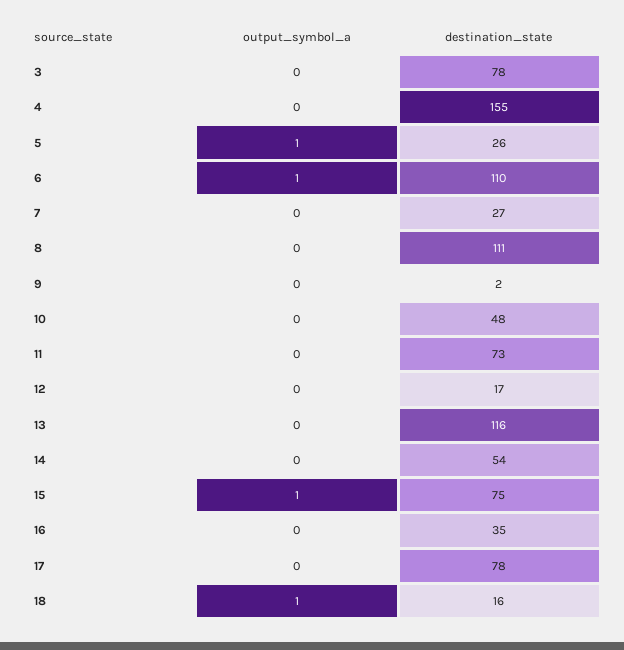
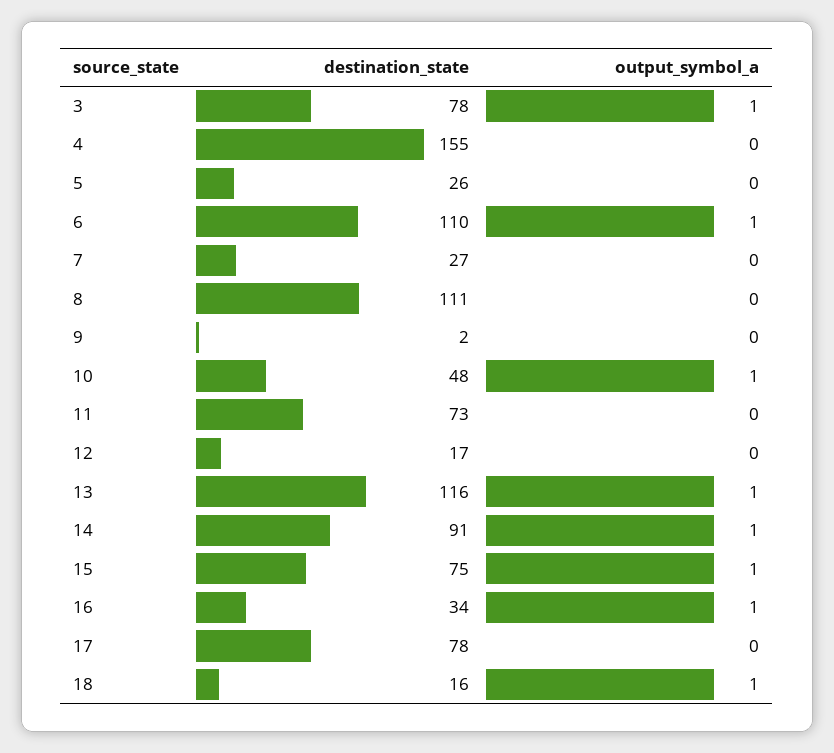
  {
    "output_symbol_a": {
-     "3": 0,
+     "3": 1,
      "4": 0,
-     "5": 1,
+     "5": 0,
      "6": 1,
      "7": 0,
      "8": 0,
      "9": 0,
-     "10": 0,
+     "10": 1,
      "11": 0,
      "12": 0,
-     "13": 0,
+     "13": 1,
-     "14": 0,
+     "14": 1,
      "15": 1,
-     "16": 0,
+     "16": 1,
      "17": 0,
      "18": 1
    },
    "destination_state": {
      "3": 78,
      "4": 155,
      "5": 26,
      "6": 110,
      "7": 27,
      "8": 111,
      "9": 2,
      "10": 48,
      "11": 73,
      "12": 17,
      "13": 116,
-     "14": 54,
+     "14": 91,
      "15": 75,
-     "16": 35,
+     "16": 34,
      "17": 78,
      "18": 16
    }
  }

